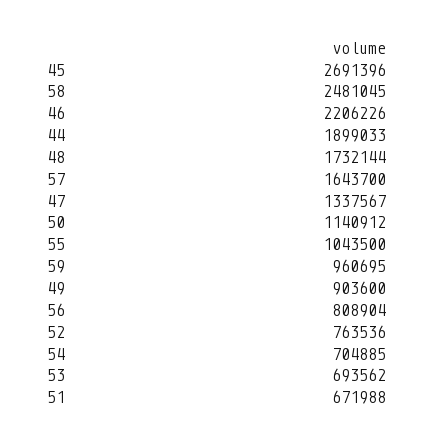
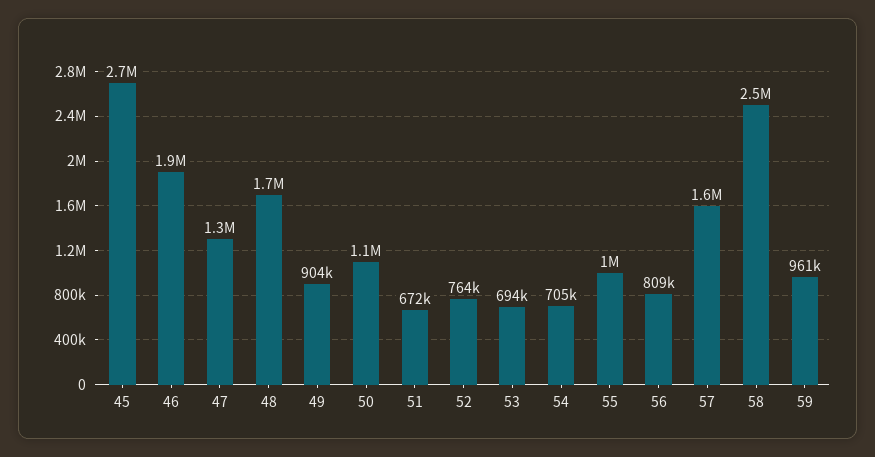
  {
    "45": 2691396,
    "58": 2481045,
-   "46": 2206226,
+   "46": 1900000,
-   "44": 1899033,
    "48": 1732144,
    "57": 1643700,
    "47": 1337567,
    "50": 1140912,
    "55": 1043500,
    "59": 960695,
    "49": 903600,
    "56": 808904,
    "52": 763536,
    "54": 704885,
    "53": 693562,
    "51": 671988
  }

